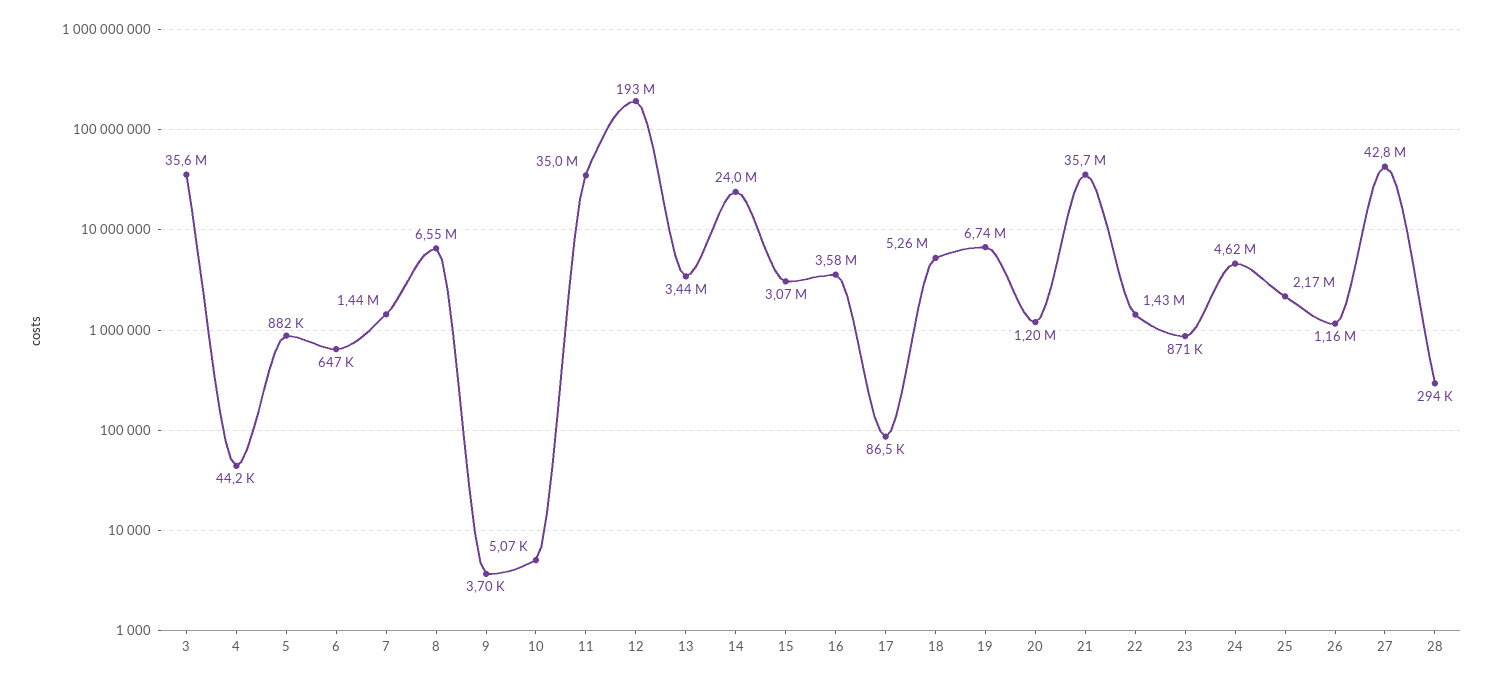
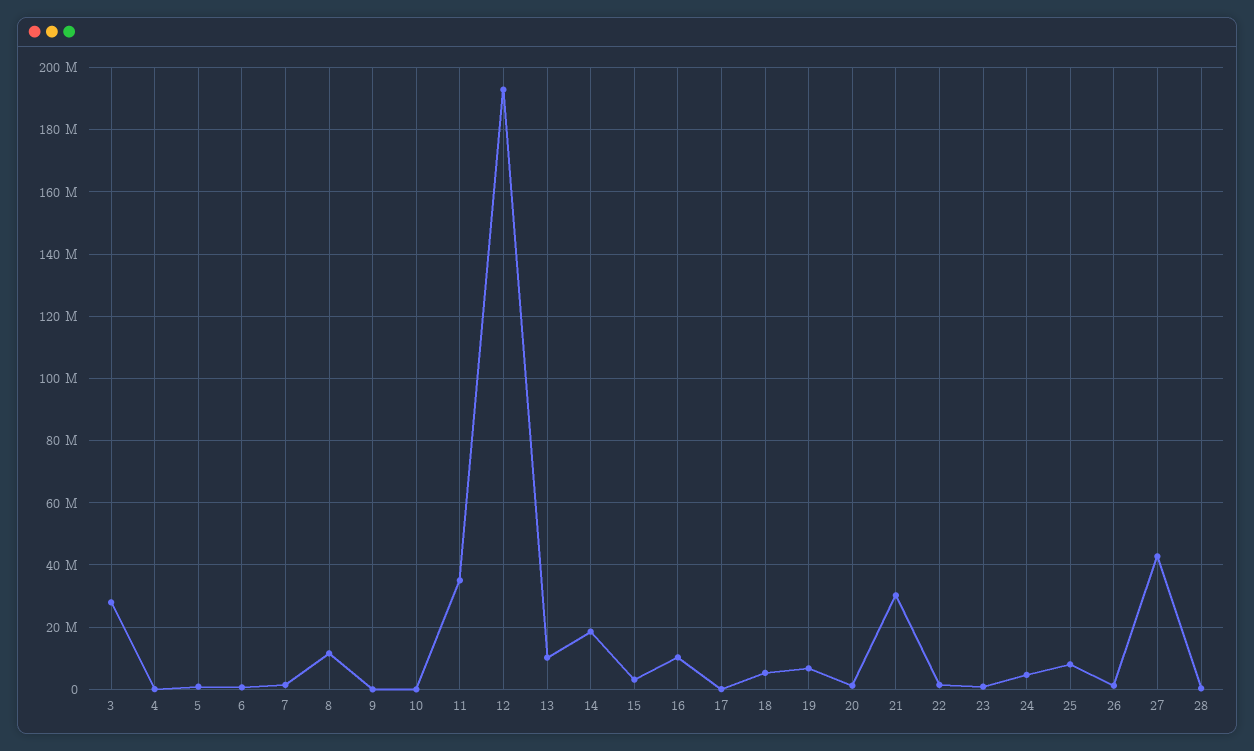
  {
-   "3": 35600000,
+   "3": 28000000,
    "4": 44200,
    "5": 882000,
    "6": 647000,
    "7": 1440000,
-   "8": 6550000,
+   "8": 12000000,
    "9": 3700,
    "10": 5070,
    "11": 35000000,
    "12": 193000000,
-   "13": 3440000,
+   "13": 10000000,
-   "14": 24000000,
+   "14": 18000000,
    "15": 3070000,
-   "16": 3580000,
+   "16": 10000000,
    "17": 86500,
    "18": 5260000,
    "19": 6740000,
    "20": 1200000,
-   "21": 35700000,
+   "21": 30000000,
    "22": 1430000,
    "23": 871000,
    "24": 4620000,
-   "25": 2170000,
+   "25": 8000000,
    "26": 1160000,
    "27": 42800000,
    "28": 294000
  }

